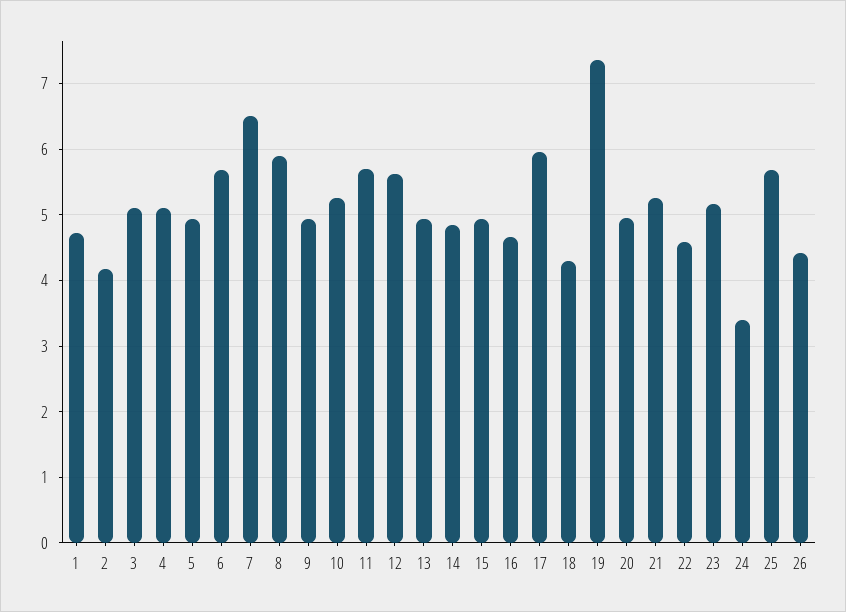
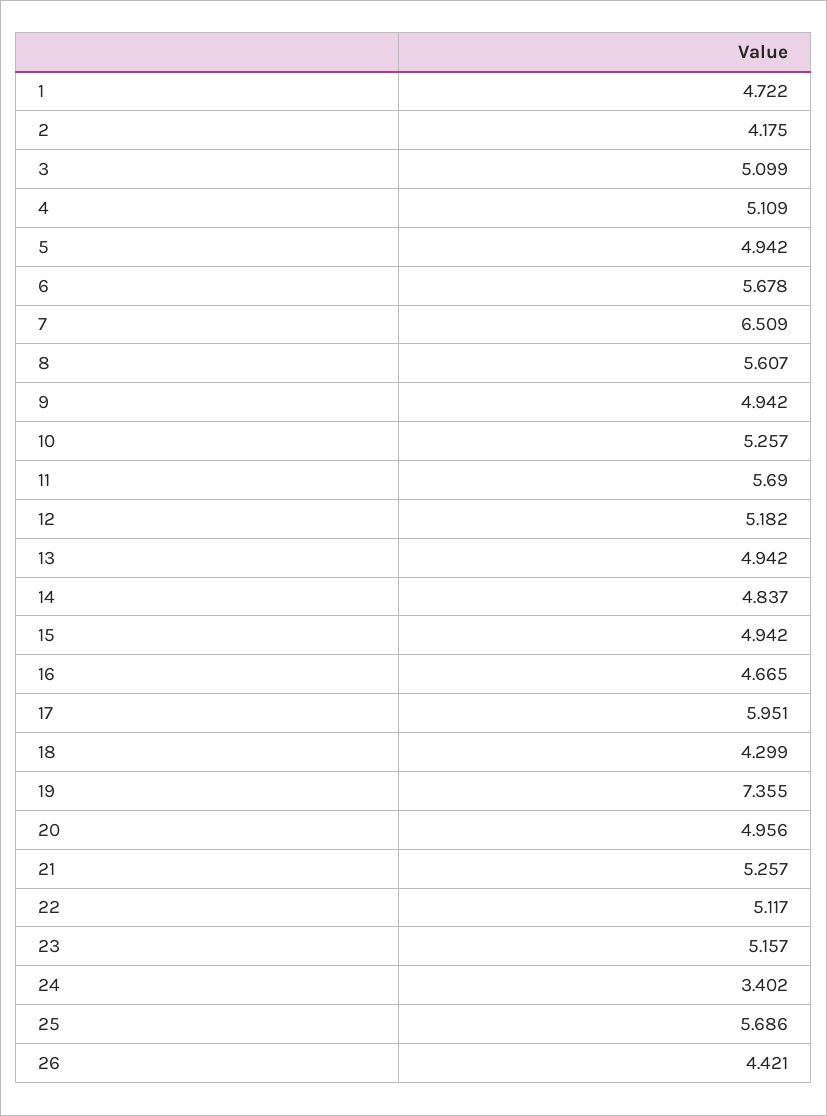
  {
    "1": 4.722,
    "2": 4.175,
    "3": 5.099,
    "4": 5.109,
    "5": 4.942,
    "6": 5.678,
    "7": 6.509,
-   "8": 5.9,
+   "8": 5.607,
    "9": 4.942,
    "10": 5.257,
    "11": 5.69,
-   "12": 5.6,
+   "12": 5.182,
    "13": 4.942,
    "14": 4.837,
    "15": 4.942,
    "16": 4.665,
    "17": 5.951,
    "18": 4.299,
    "19": 7.355,
    "20": 4.956,
    "21": 5.257,
-   "22": 4.6,
+   "22": 5.117,
    "23": 5.157,
    "24": 3.402,
    "25": 5.686,
    "26": 4.421
  }

